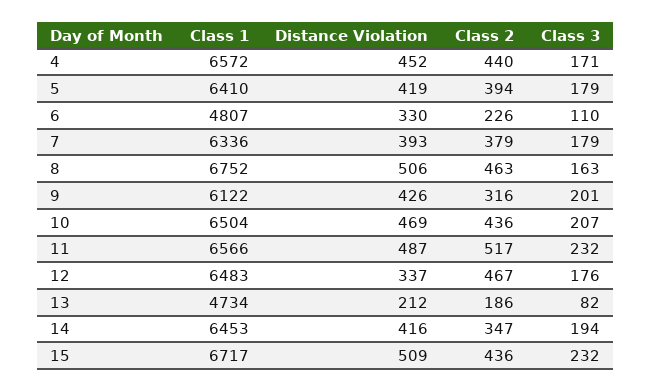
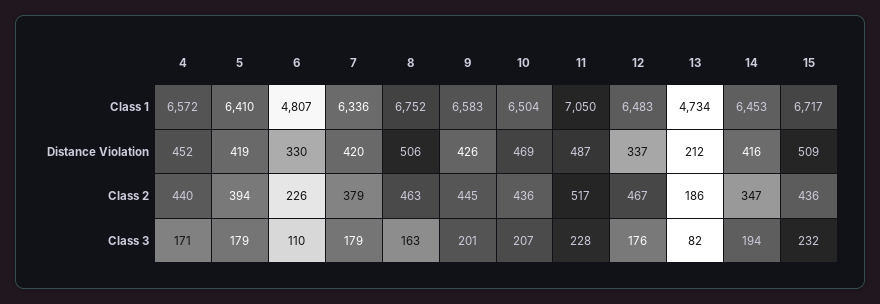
  {
    "Class 1": {
      "4": 6572,
      "5": 6410,
      "6": 4807,
      "7": 6336,
      "8": 6752,
-     "9": 6122,
+     "9": 6583,
      "10": 6504,
-     "11": 6566,
+     "11": 7050,
      "12": 6483,
      "13": 4734,
      "14": 6453,
      "15": 6717
    },
    "Distance Violation": {
      "4": 452,
      "5": 419,
      "6": 330,
-     "7": 393,
+     "7": 420,
      "8": 506,
      "9": 426,
      "10": 469,
      "11": 487,
      "12": 337,
      "13": 212,
      "14": 416,
      "15": 509
    },
    "Class 2": {
      "4": 440,
      "5": 394,
      "6": 226,
      "7": 379,
      "8": 463,
-     "9": 316,
+     "9": 445,
      "10": 436,
      "11": 517,
      "12": 467,
      "13": 186,
      "14": 347,
      "15": 436
    },
    "Class 3": {
      "4": 171,
      "5": 179,
      "6": 110,
      "7": 179,
      "8": 163,
      "9": 201,
      "10": 207,
-     "11": 232,
+     "11": 228,
      "12": 176,
      "13": 82,
      "14": 194,
      "15": 232
    }
  }

